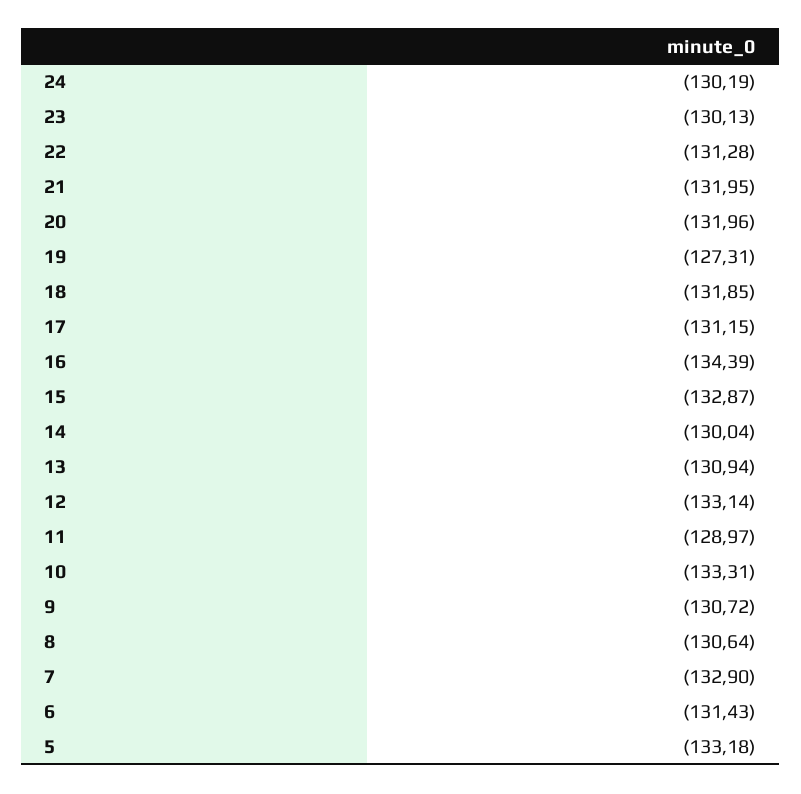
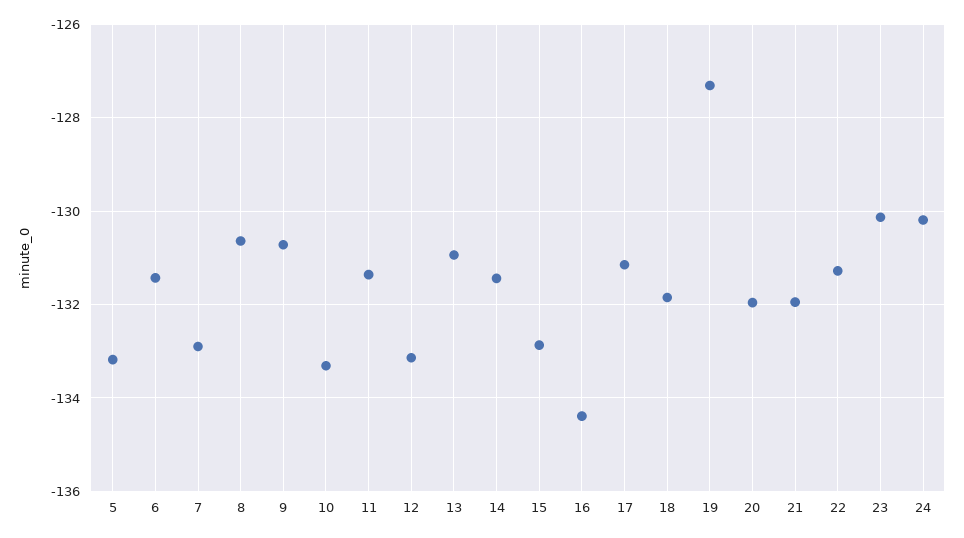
  {
    "24": -130.19,
    "23": -130.13,
    "22": -131.28,
    "21": -131.95,
    "20": -131.96,
    "19": -127.31,
    "18": -131.85,
    "17": -131.15,
    "16": -134.39,
    "15": -132.87,
-   "14": -130.04,
+   "14": -131.4,
    "13": -130.94,
    "12": -133.14,
-   "11": -128.97,
+   "11": -131.4,
    "10": -133.31,
    "9": -130.72,
    "8": -130.64,
    "7": -132.9,
    "6": -131.43,
    "5": -133.18
  }

